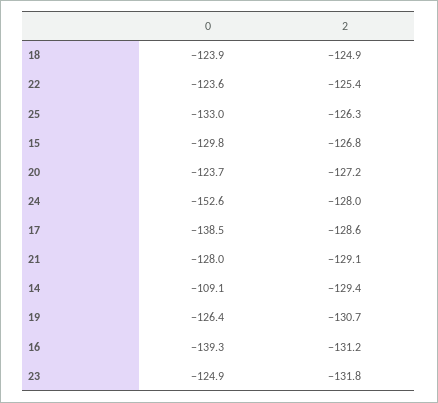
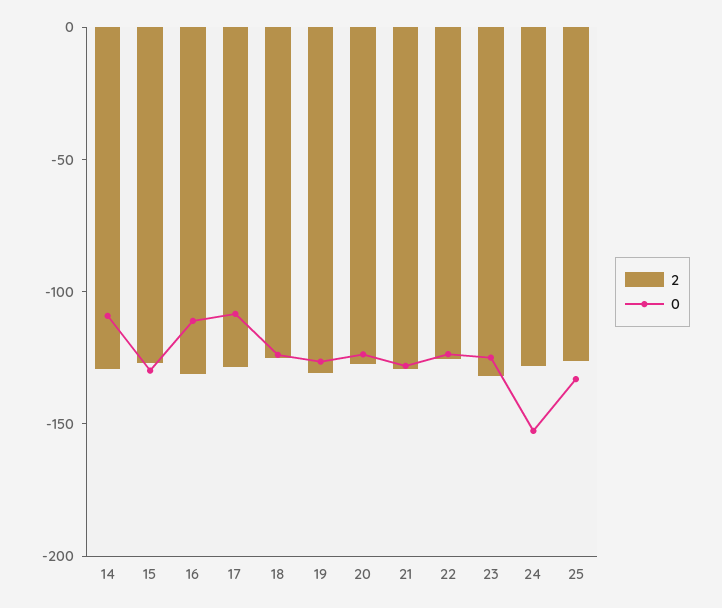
  {
    "0": {
      "18": -123.9,
      "22": -123.6,
      "25": -133,
      "15": -129.8,
      "20": -123.7,
      "24": -152.6,
-     "17": -138.5,
+     "17": -110,
      "21": -128,
      "14": -109.1,
      "19": -126.4,
-     "16": -139.3,
+     "16": -110,
      "23": -124.9
    },
    "2": {
      "18": -124.9,
      "22": -125.4,
      "25": -126.3,
      "15": -126.8,
      "20": -127.2,
      "24": -128,
      "17": -128.6,
      "21": -129.1,
      "14": -129.4,
      "19": -130.7,
      "16": -131.2,
      "23": -131.8
    }
  }

